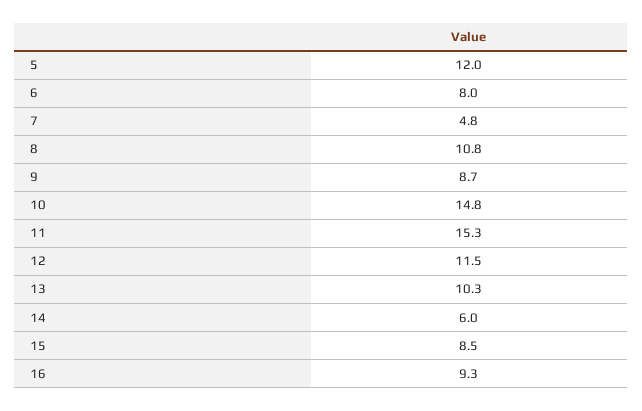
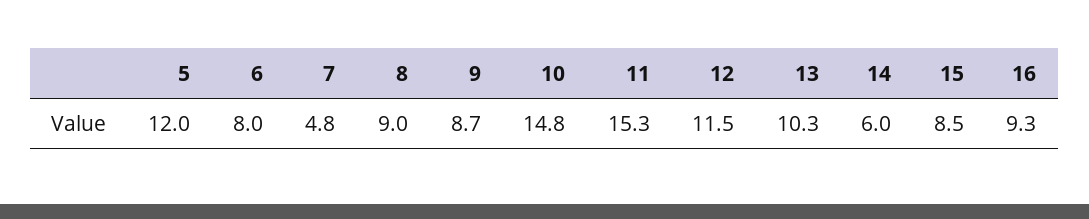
  {
    "5": 12,
    "6": 8,
    "7": 4.8,
-   "8": 10.8,
+   "8": 9,
    "9": 8.7,
    "10": 14.8,
    "11": 15.3,
    "12": 11.5,
    "13": 10.3,
    "14": 6,
    "15": 8.5,
    "16": 9.3
  }

